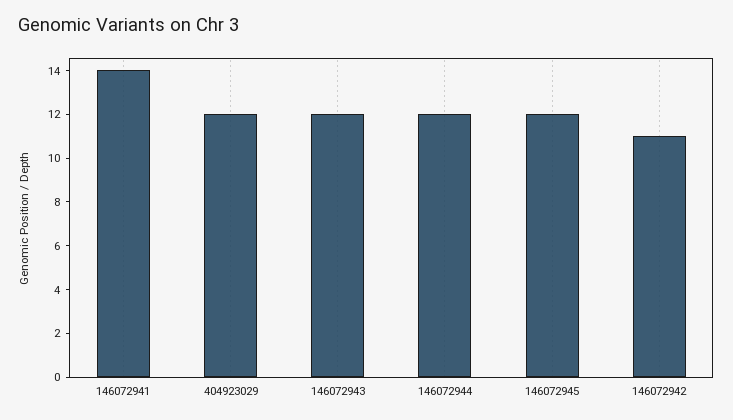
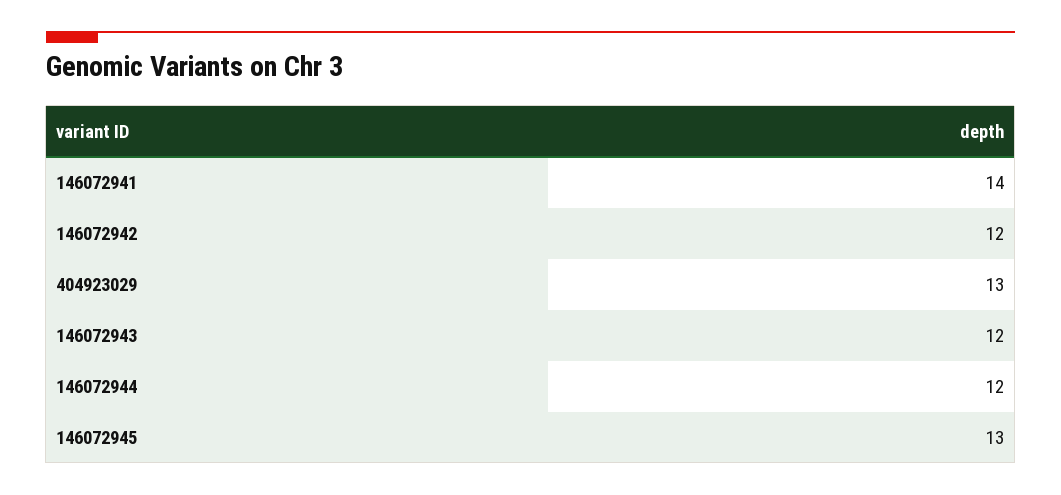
  {
    "146072941": 14,
-   "404923029": 12,
+   "404923029": 13,
    "146072943": 12,
    "146072944": 12,
-   "146072945": 12,
+   "146072945": 13,
-   "146072942": 11
+   "146072942": 12
  }

